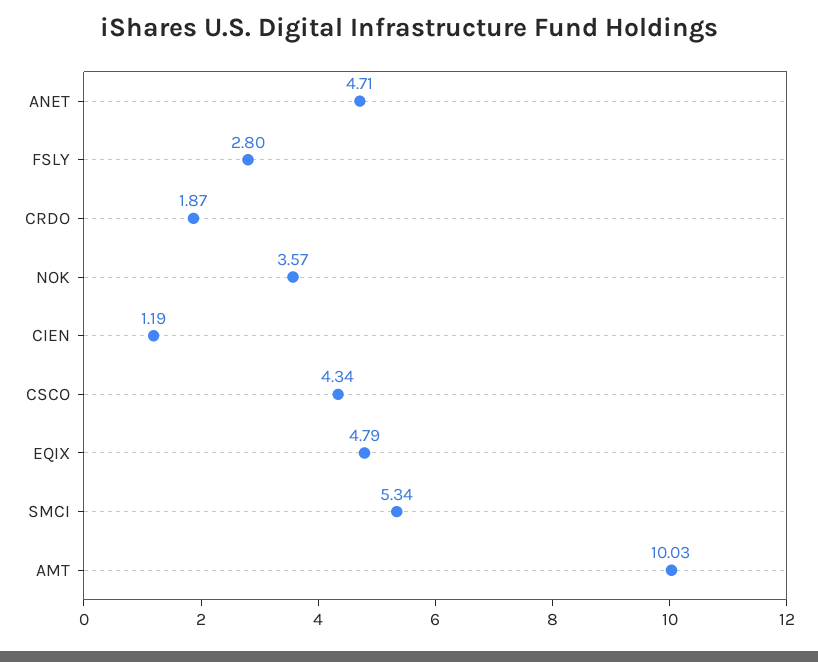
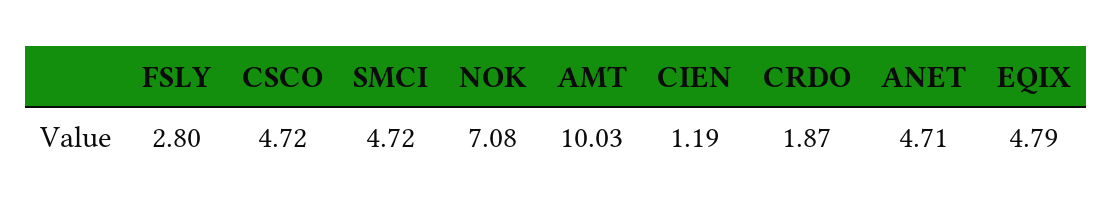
  {
    "ANET": 4.71,
    "FSLY": 2.8,
    "CRDO": 1.87,
-   "NOK": 3.57,
+   "NOK": 7.08,
    "CIEN": 1.19,
-   "CSCO": 4.34,
+   "CSCO": 4.72,
    "EQIX": 4.79,
-   "SMCI": 5.34,
+   "SMCI": 4.72,
    "AMT": 10.03
  }

